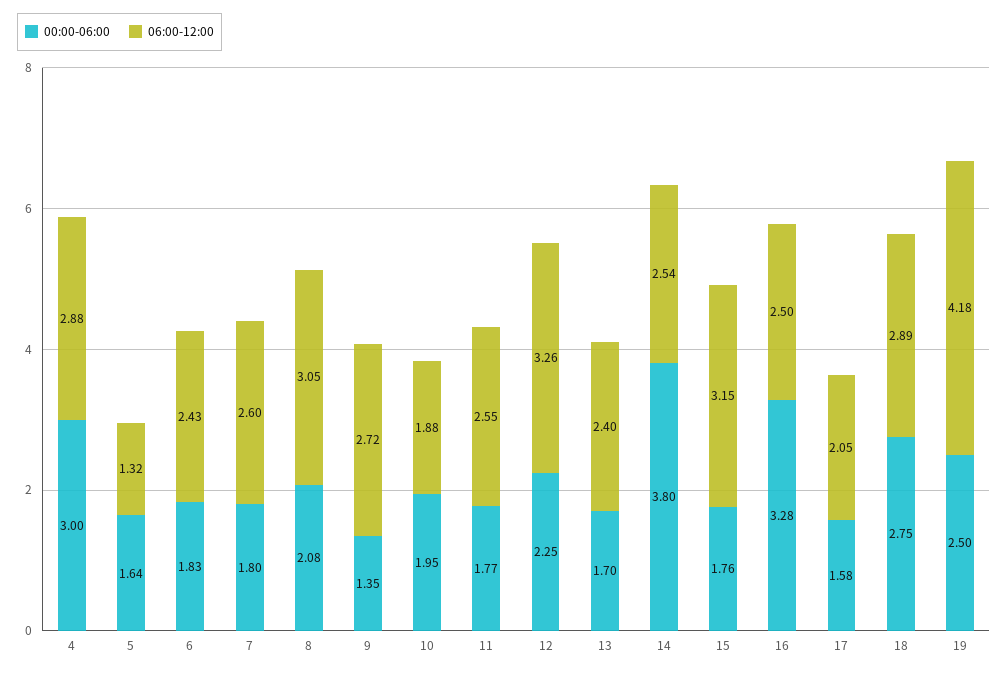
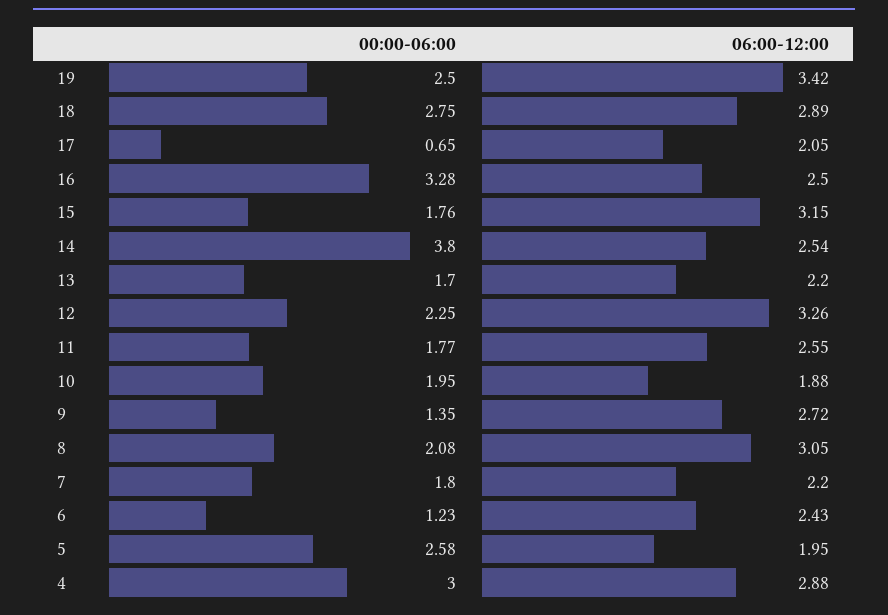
  {
    "00:00-06:00": {
      "4": 3,
-     "5": 1.64,
+     "5": 2.58,
-     "6": 1.83,
+     "6": 1.23,
      "7": 1.8,
      "8": 2.08,
      "9": 1.35,
      "10": 1.95,
      "11": 1.77,
      "12": 2.25,
      "13": 1.7,
      "14": 3.8,
      "15": 1.76,
      "16": 3.28,
-     "17": 1.58,
+     "17": 0.65,
      "18": 2.75,
      "19": 2.5
    },
    "06:00-12:00": {
      "4": 2.88,
-     "5": 1.32,
+     "5": 1.95,
      "6": 2.43,
-     "7": 2.6,
+     "7": 2.2,
      "8": 3.05,
      "9": 2.72,
      "10": 1.88,
      "11": 2.55,
      "12": 3.26,
-     "13": 2.4,
+     "13": 2.2,
      "14": 2.54,
      "15": 3.15,
      "16": 2.5,
      "17": 2.05,
      "18": 2.89,
-     "19": 4.18
+     "19": 3.42
    }
  }

